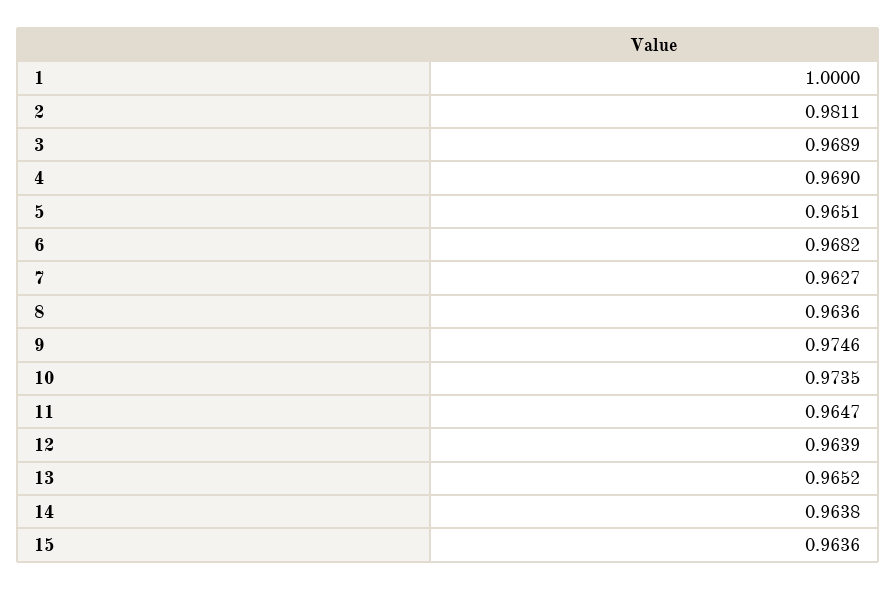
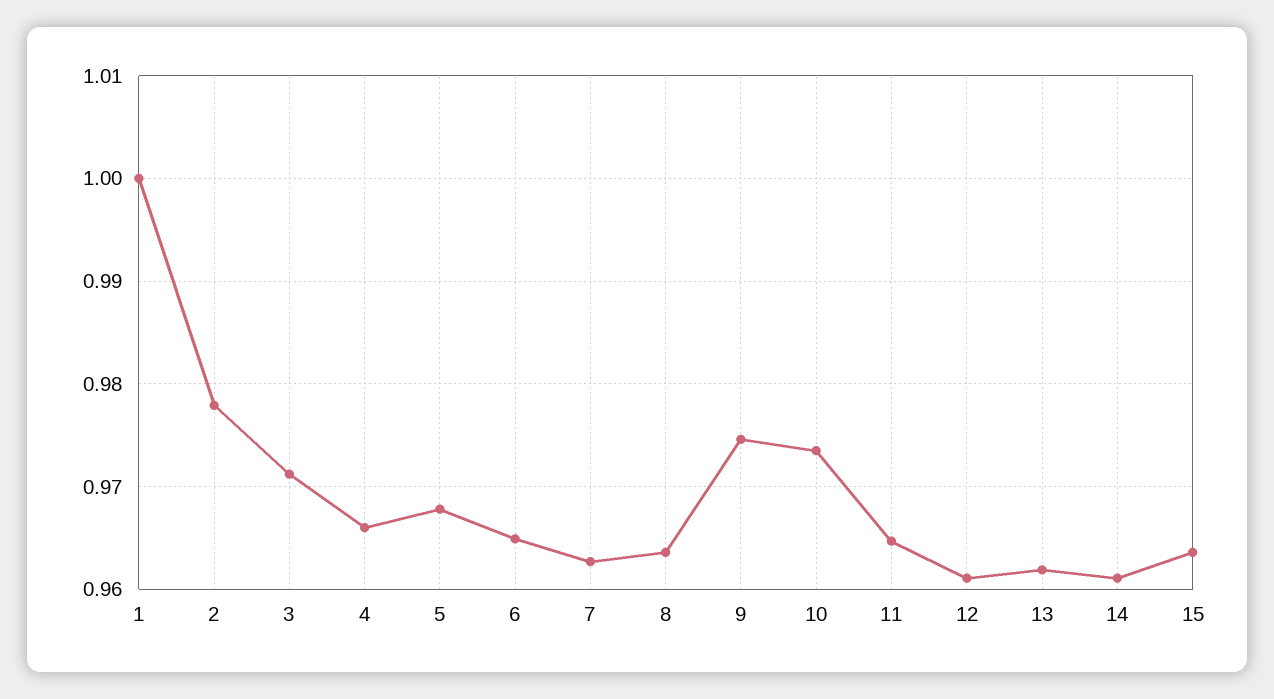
  {
    "1": 1,
-   "2": 0.9811,
+   "2": 0.978,
-   "3": 0.9689,
+   "3": 0.971,
-   "4": 0.969,
+   "4": 0.966,
-   "5": 0.9651,
+   "5": 0.968,
-   "6": 0.9682,
+   "6": 0.965,
    "7": 0.9627,
    "8": 0.9636,
    "9": 0.9746,
    "10": 0.9735,
    "11": 0.9647,
-   "12": 0.9639,
+   "12": 0.961,
-   "13": 0.9652,
+   "13": 0.962,
-   "14": 0.9638,
+   "14": 0.961,
    "15": 0.9636
  }

